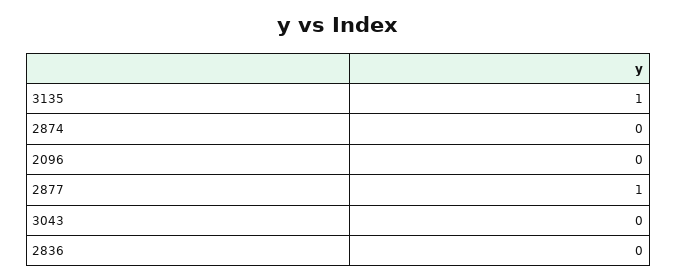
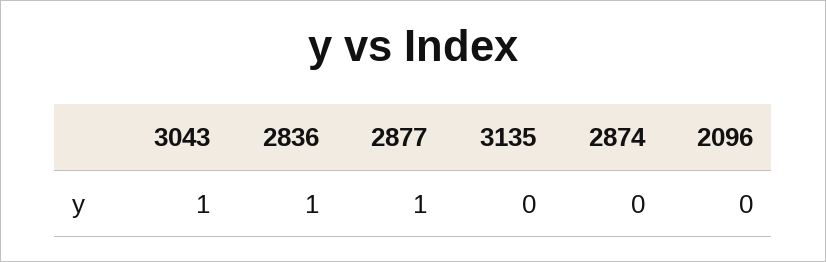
  {
-   "3135": 1,
+   "3135": 0,
    "2874": 0,
    "2096": 0,
    "2877": 1,
-   "3043": 0,
+   "3043": 1,
-   "2836": 0
+   "2836": 1
  }

